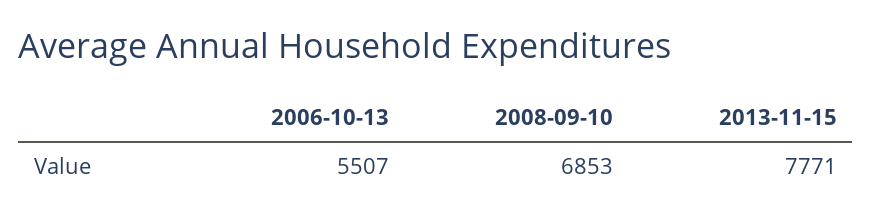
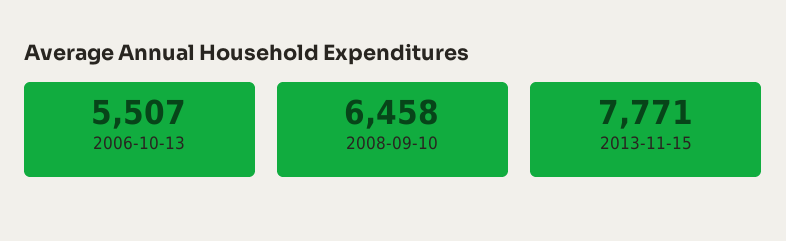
  {
    "2006-10-13": 5507,
-   "2008-09-10": 6853,
+   "2008-09-10": 6458,
    "2013-11-15": 7771
  }

